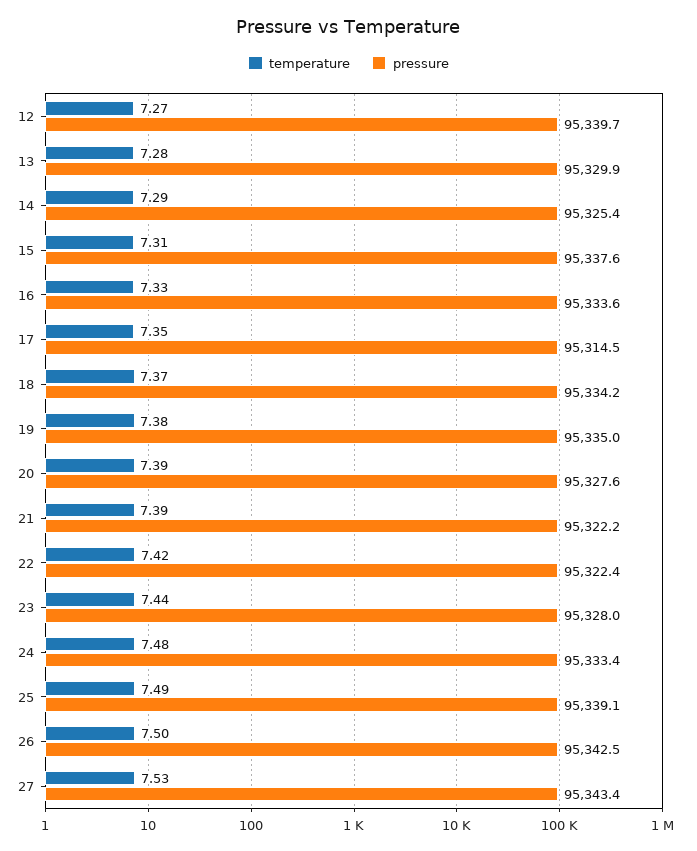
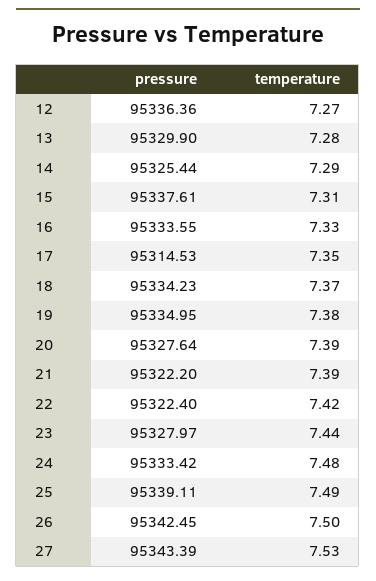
  {
    "temperature": {
      "12": 7.27,
      "13": 7.28,
      "14": 7.29,
      "15": 7.31,
      "16": 7.33,
      "17": 7.35,
      "18": 7.37,
      "19": 7.38,
      "20": 7.39,
      "21": 7.39,
      "22": 7.42,
      "23": 7.44,
      "24": 7.48,
      "25": 7.49,
      "26": 7.5,
      "27": 7.53
    },
    "pressure": {
-     "12": 95339.7,
+     "12": 95336.36,
      "13": 95329.9,
      "14": 95325.44,
      "15": 95337.61,
      "16": 95333.55,
      "17": 95314.53,
      "18": 95334.23,
      "19": 95334.95,
      "20": 95327.64,
      "21": 95322.2,
      "22": 95322.4,
      "23": 95327.97,
      "24": 95333.42,
      "25": 95339.11,
      "26": 95342.45,
      "27": 95343.39
    }
  }

